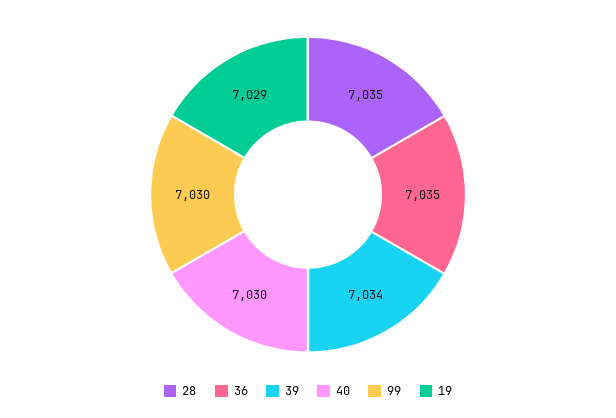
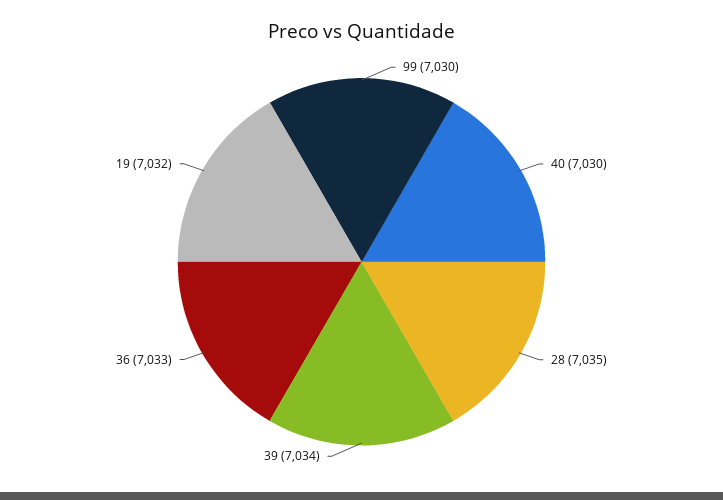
  {
    "28": 7035,
-   "36": 7035,
+   "36": 7033,
    "39": 7034,
    "40": 7030,
    "99": 7030,
-   "19": 7029
+   "19": 7032
  }

